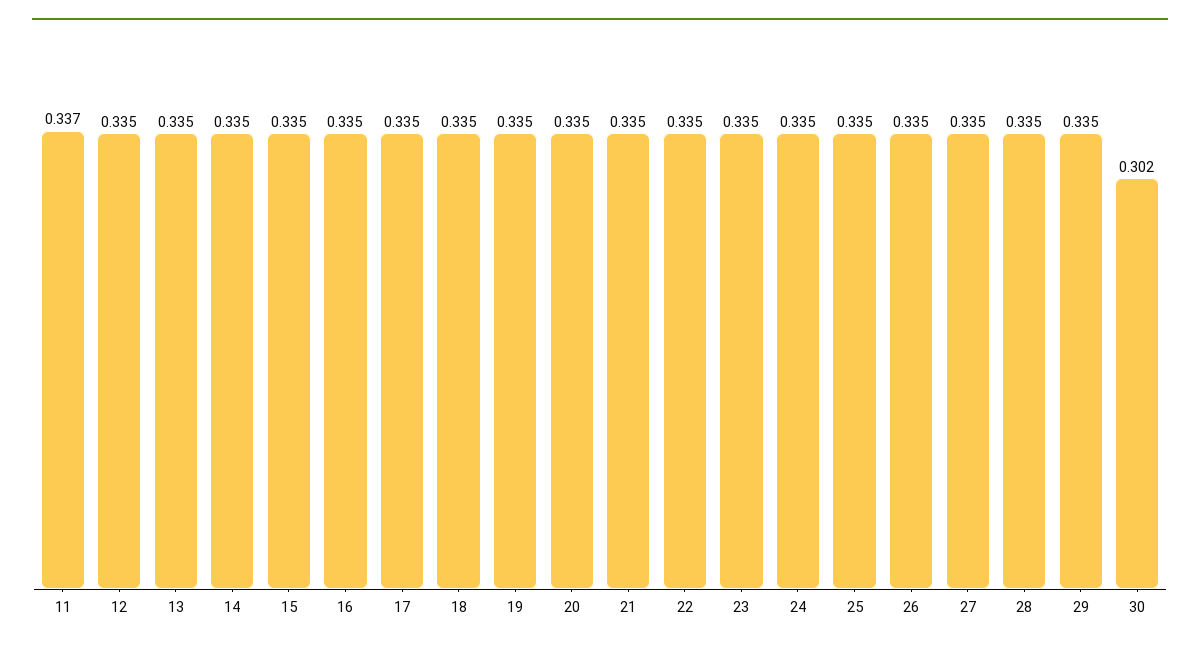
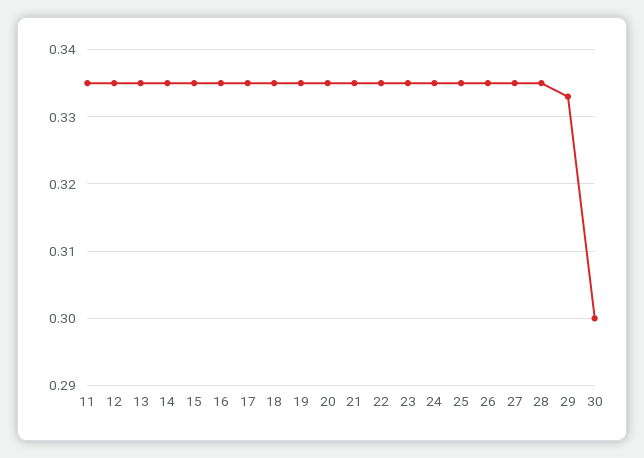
  {
-   "11": 0.337,
+   "11": 0.335,
    "12": 0.335,
    "13": 0.335,
    "14": 0.335,
    "15": 0.335,
    "16": 0.335,
    "17": 0.335,
    "18": 0.335,
    "19": 0.335,
    "20": 0.335,
    "21": 0.335,
    "22": 0.335,
    "23": 0.335,
    "24": 0.335,
    "25": 0.335,
    "26": 0.335,
    "27": 0.335,
    "28": 0.335,
-   "29": 0.335,
+   "29": 0.333,
-   "30": 0.302
+   "30": 0.3
  }

